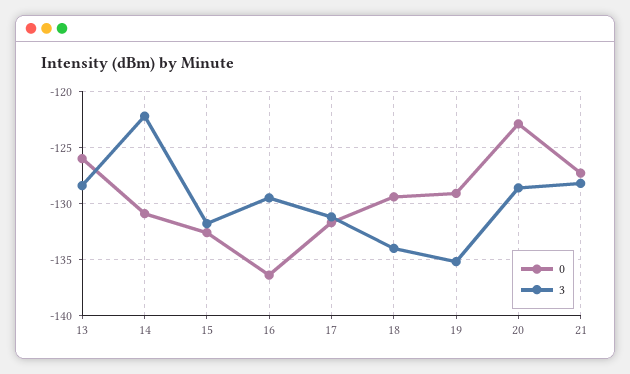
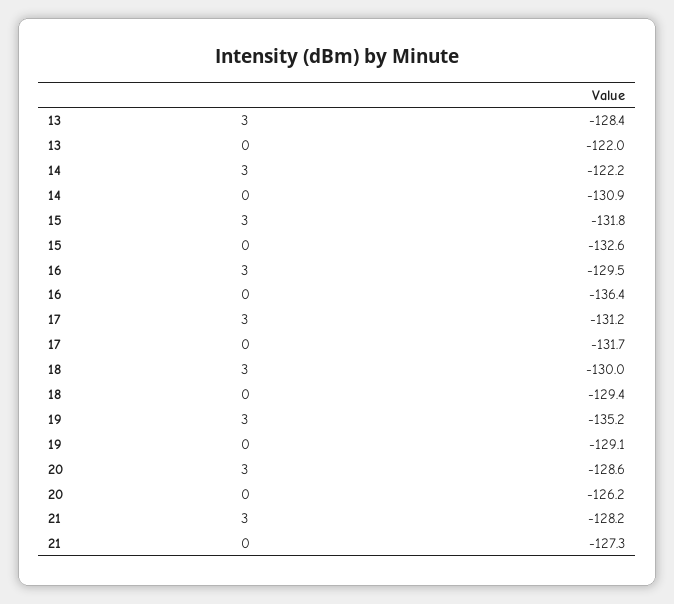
  {
    "0": {
-     "13": -126,
+     "13": -122,
      "14": -130.9,
      "15": -132.6,
      "16": -136.4,
      "17": -131.7,
      "18": -129.4,
      "19": -129.1,
-     "20": -123,
+     "20": -126.2,
      "21": -127.3
    },
    "3": {
      "13": -128.4,
      "14": -122.2,
      "15": -131.8,
      "16": -129.5,
      "17": -131.2,
-     "18": -134,
+     "18": -130,
      "19": -135.2,
      "20": -128.6,
      "21": -128.2
    }
  }

